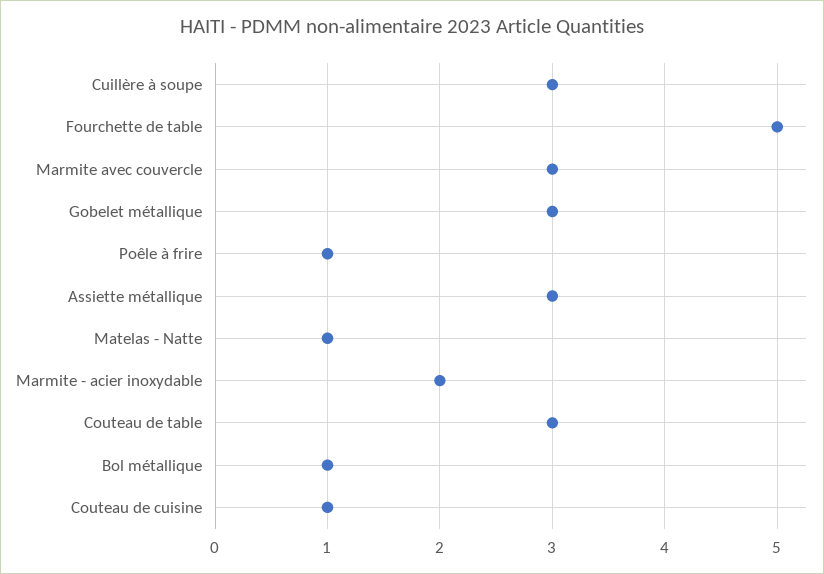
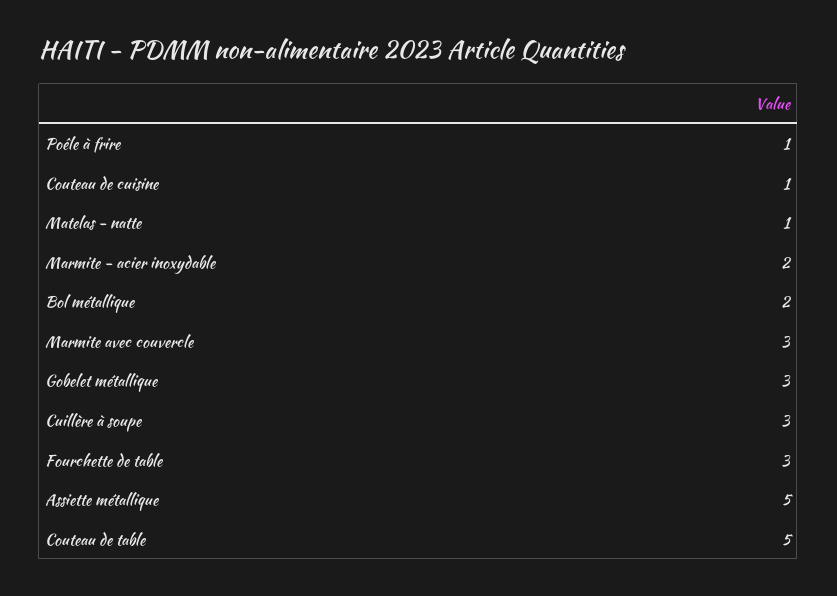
  {
    "Cuillère à soupe": 3,
-   "Fourchette de table": 5,
+   "Fourchette de table": 3,
    "Marmite avec couvercle": 3,
    "Gobelet métallique": 3,
    "Poêle à frire": 1,
-   "Assiette métallique": 3,
+   "Assiette métallique": 5,
    "Matelas - Natte": 1,
    "Marmite - acier inoxydable": 2,
-   "Couteau de table": 3,
+   "Couteau de table": 5,
-   "Bol métallique": 1,
+   "Bol métallique": 2,
    "Couteau de cuisine": 1
  }

